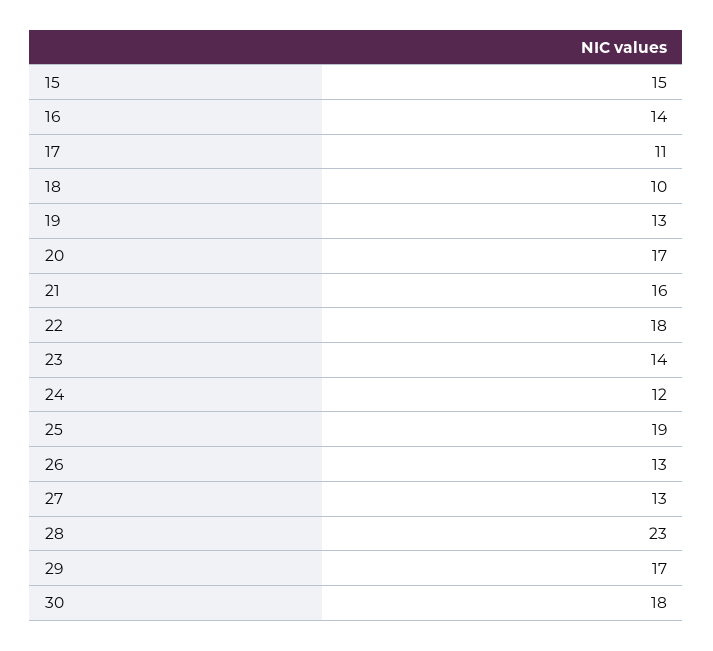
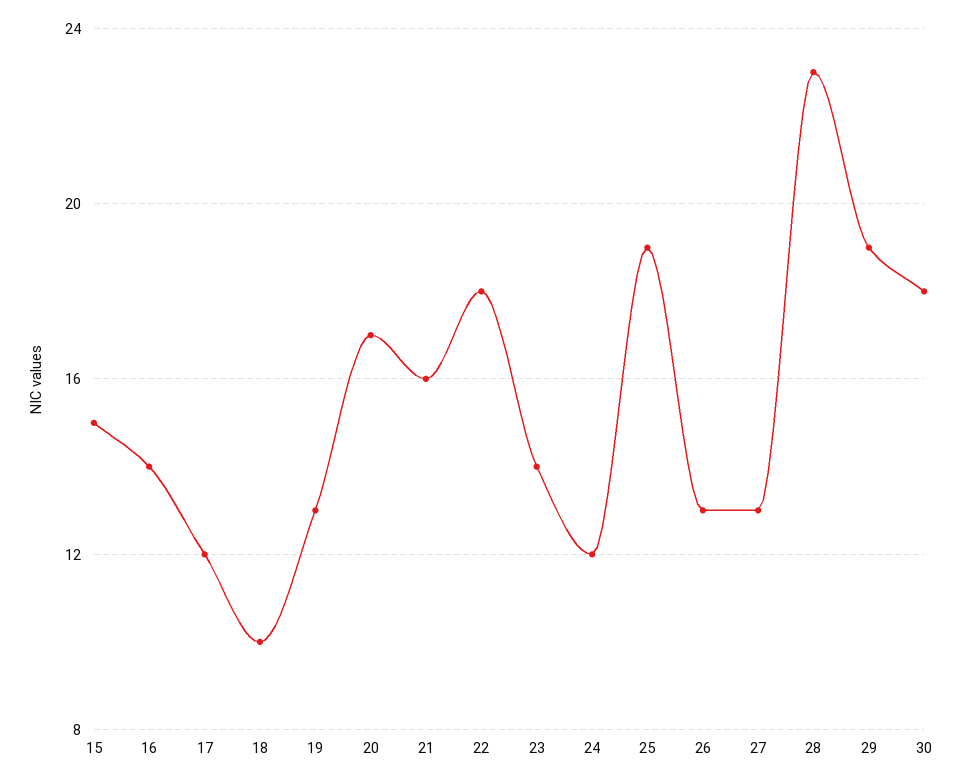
  {
    "15": 15,
    "16": 14,
-   "17": 11,
+   "17": 12,
    "18": 10,
    "19": 13,
    "20": 17,
    "21": 16,
    "22": 18,
    "23": 14,
    "24": 12,
    "25": 19,
    "26": 13,
    "27": 13,
    "28": 23,
-   "29": 17,
+   "29": 19,
    "30": 18
  }

